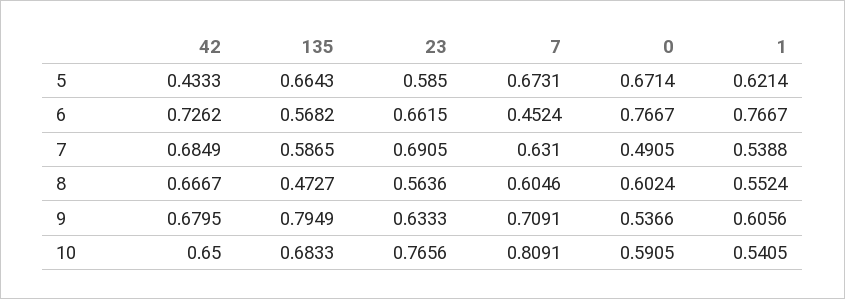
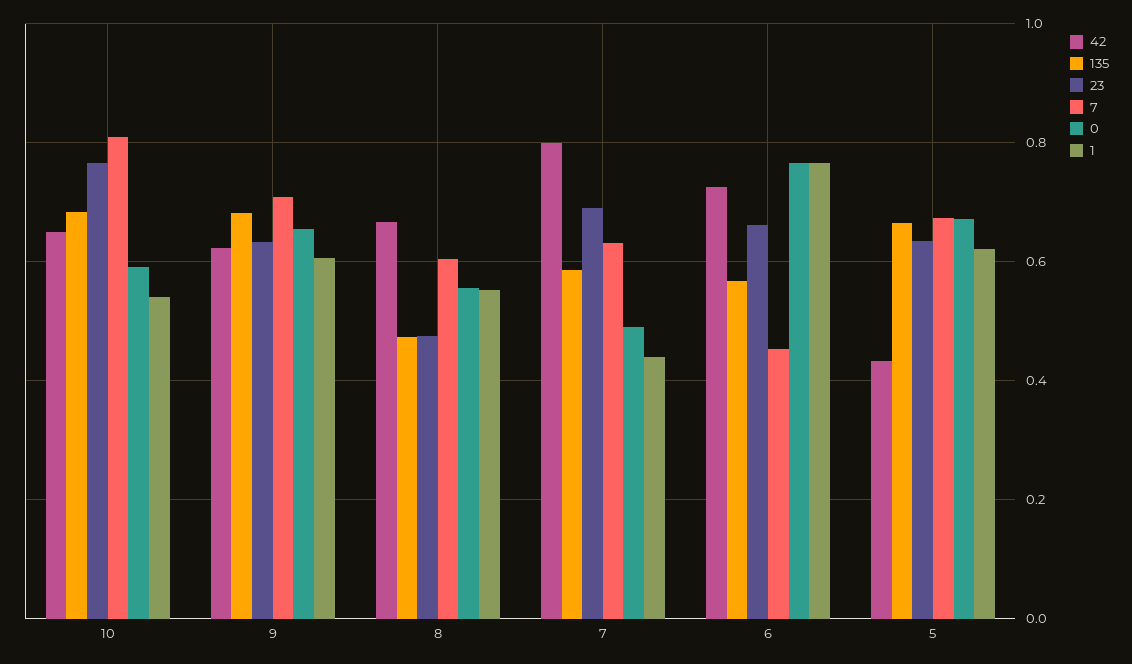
  {
    "42": {
      "5": 0.4333,
      "6": 0.7262,
-     "7": 0.6849,
+     "7": 0.8,
      "8": 0.6667,
-     "9": 0.6795,
+     "9": 0.62,
      "10": 0.65
    },
    "135": {
      "5": 0.6643,
      "6": 0.5682,
      "7": 0.5865,
      "8": 0.4727,
-     "9": 0.7949,
+     "9": 0.68,
      "10": 0.6833
    },
    "23": {
-     "5": 0.585,
+     "5": 0.64,
      "6": 0.6615,
      "7": 0.6905,
-     "8": 0.5636,
+     "8": 0.48,
      "9": 0.6333,
      "10": 0.7656
    },
    "7": {
      "5": 0.6731,
      "6": 0.4524,
      "7": 0.631,
      "8": 0.6046,
      "9": 0.7091,
      "10": 0.8091
    },
    "0": {
      "5": 0.6714,
      "6": 0.7667,
      "7": 0.4905,
-     "8": 0.6024,
+     "8": 0.56,
-     "9": 0.5366,
+     "9": 0.66,
      "10": 0.5905
    },
    "1": {
      "5": 0.6214,
      "6": 0.7667,
-     "7": 0.5388,
+     "7": 0.44,
      "8": 0.5524,
      "9": 0.6056,
      "10": 0.5405
    }
  }

